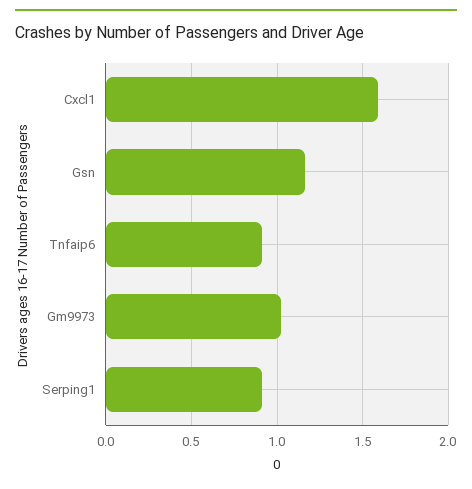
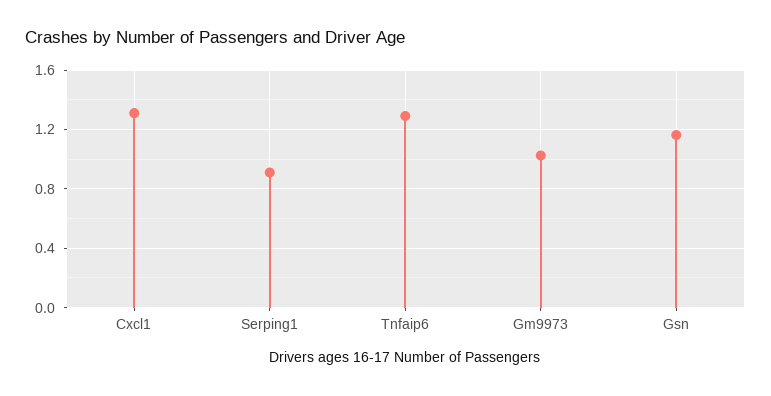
  {
-   "Cxcl1": 1.6,
+   "Cxcl1": 1.3,
    "Gsn": 1.15,
-   "Tnfaip6": 0.9,
+   "Tnfaip6": 1.3,
    "Gm9973": 1.05,
    "Serping1": 0.9
  }

